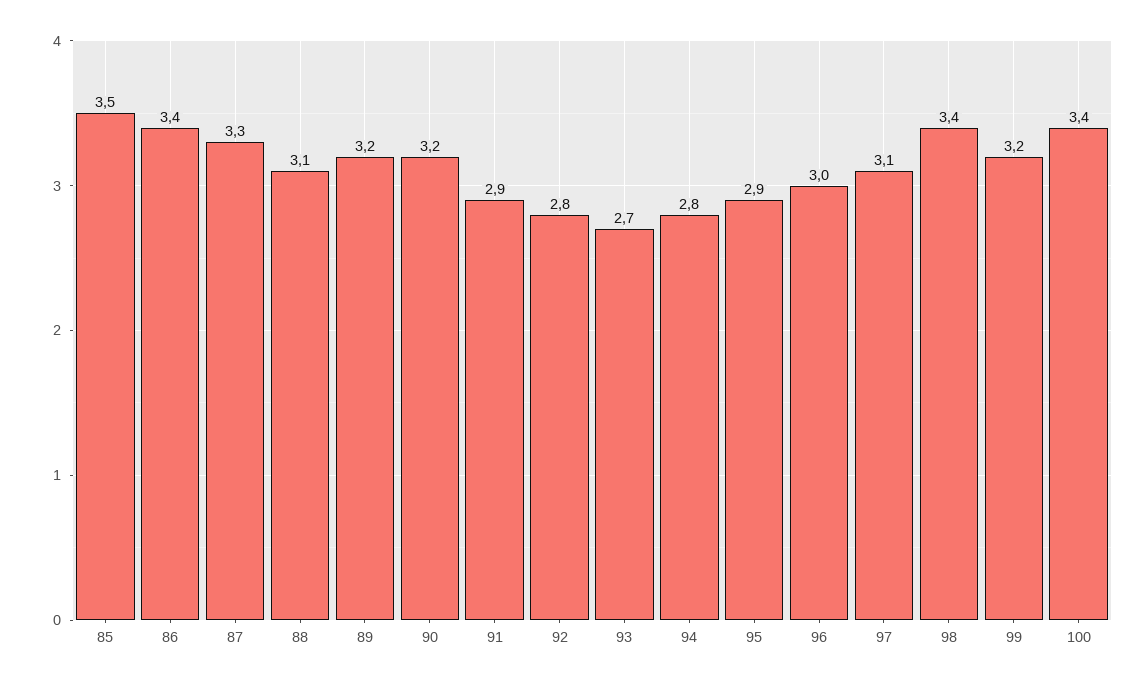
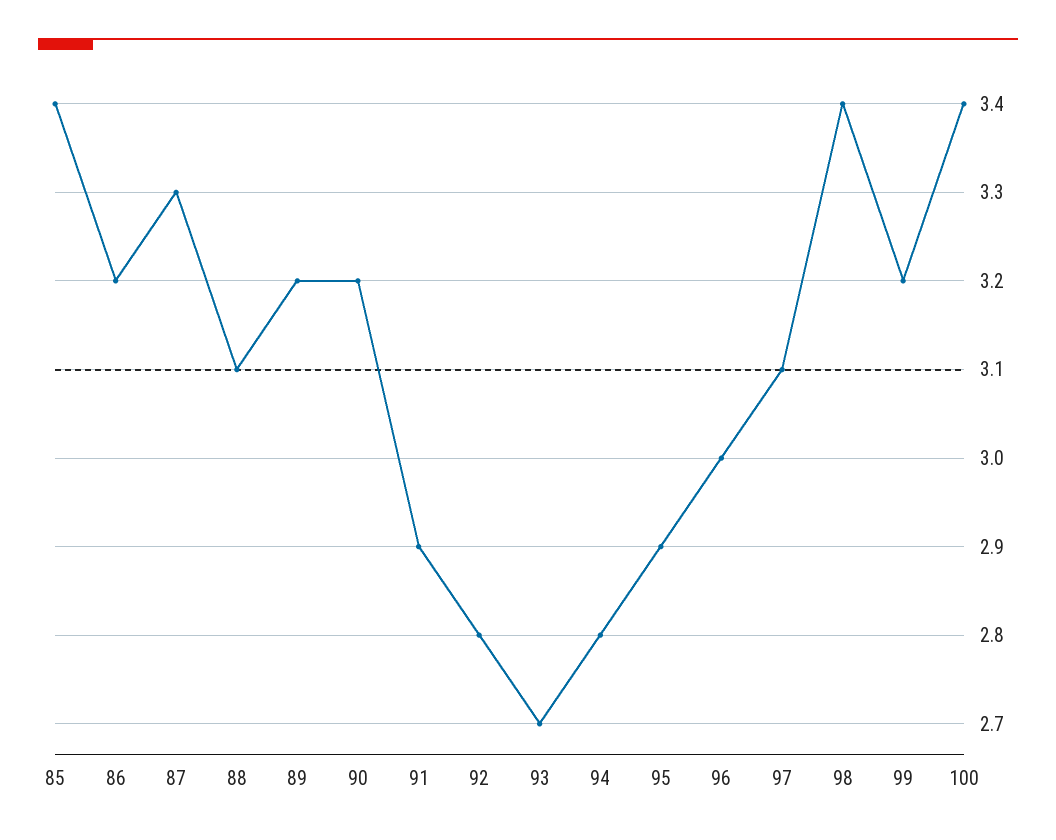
  {
-   "85": 3.5,
+   "85": 3.4,
-   "86": 3.4,
+   "86": 3.2,
    "87": 3.3,
    "88": 3.1,
    "89": 3.2,
    "90": 3.2,
    "91": 2.9,
    "92": 2.8,
    "93": 2.7,
    "94": 2.8,
    "95": 2.9,
    "96": 3,
    "97": 3.1,
    "98": 3.4,
    "99": 3.2,
    "100": 3.4
  }

